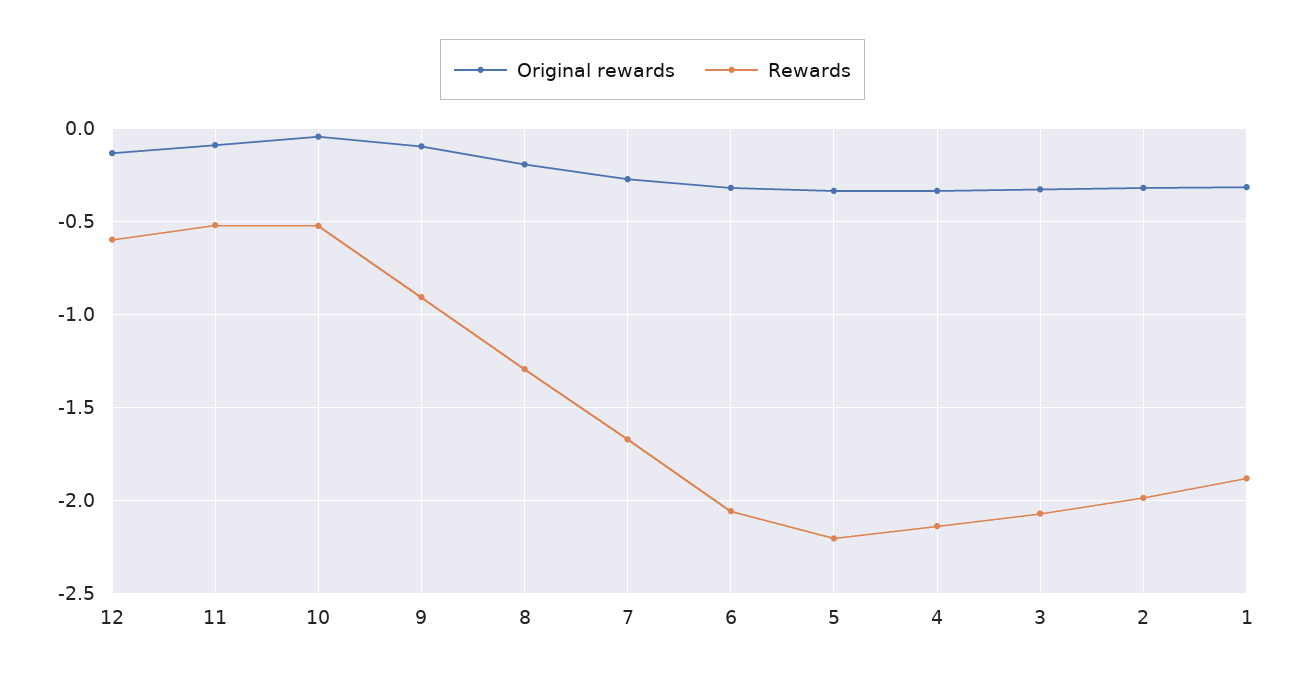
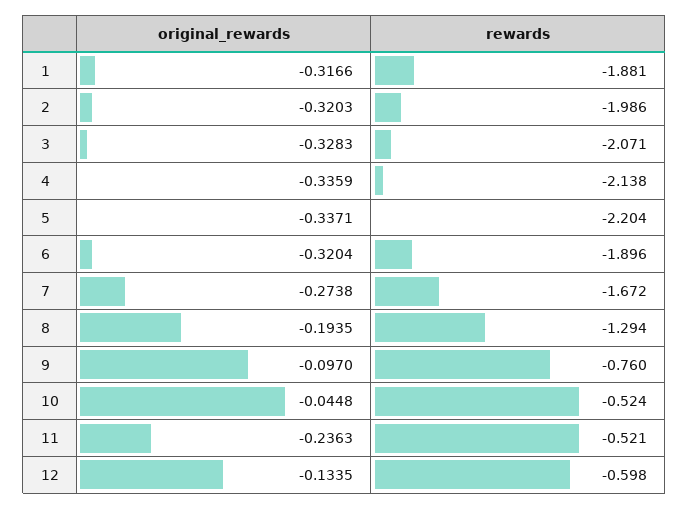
  {
    "Original rewards": {
      "12": -0.1335,
-     "11": -0.1,
+     "11": -0.2363,
      "10": -0.0448,
      "9": -0.097,
      "8": -0.1935,
      "7": -0.2738,
      "6": -0.3204,
      "5": -0.3371,
      "4": -0.3359,
      "3": -0.3283,
      "2": -0.3203,
      "1": -0.3166
    },
    "Rewards": {
      "12": -0.598,
      "11": -0.521,
      "10": -0.524,
-     "9": -0.9,
+     "9": -0.76,
      "8": -1.294,
      "7": -1.672,
-     "6": -2.05,
+     "6": -1.896,
      "5": -2.204,
      "4": -2.138,
      "3": -2.071,
      "2": -1.986,
      "1": -1.881
    }
  }

